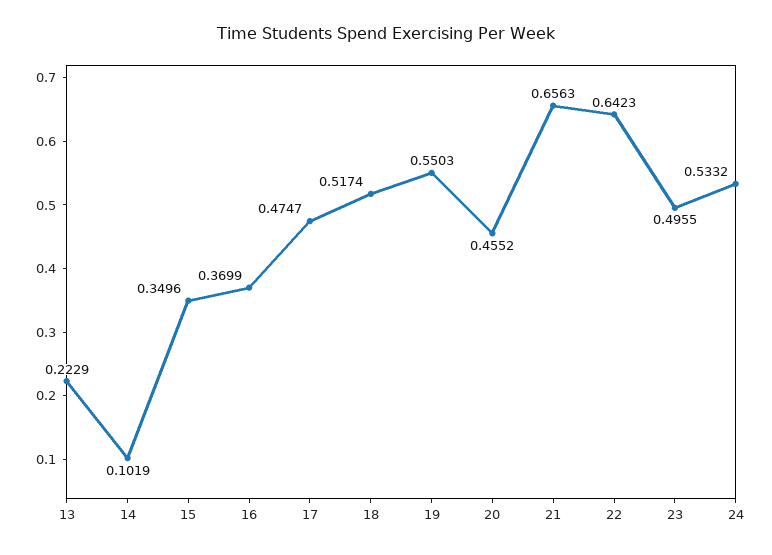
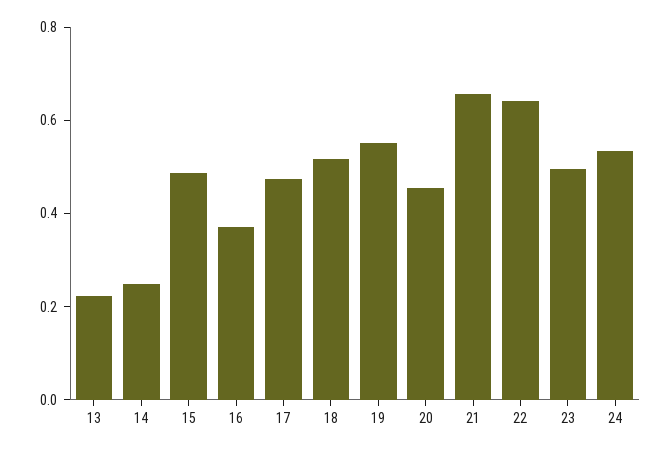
  {
    "13": 0.2229,
-   "14": 0.1019,
+   "14": 0.25,
-   "15": 0.3496,
+   "15": 0.5,
    "16": 0.3699,
    "17": 0.4747,
    "18": 0.5174,
    "19": 0.5503,
    "20": 0.4552,
    "21": 0.6563,
    "22": 0.6423,
    "23": 0.4955,
    "24": 0.5332
  }

